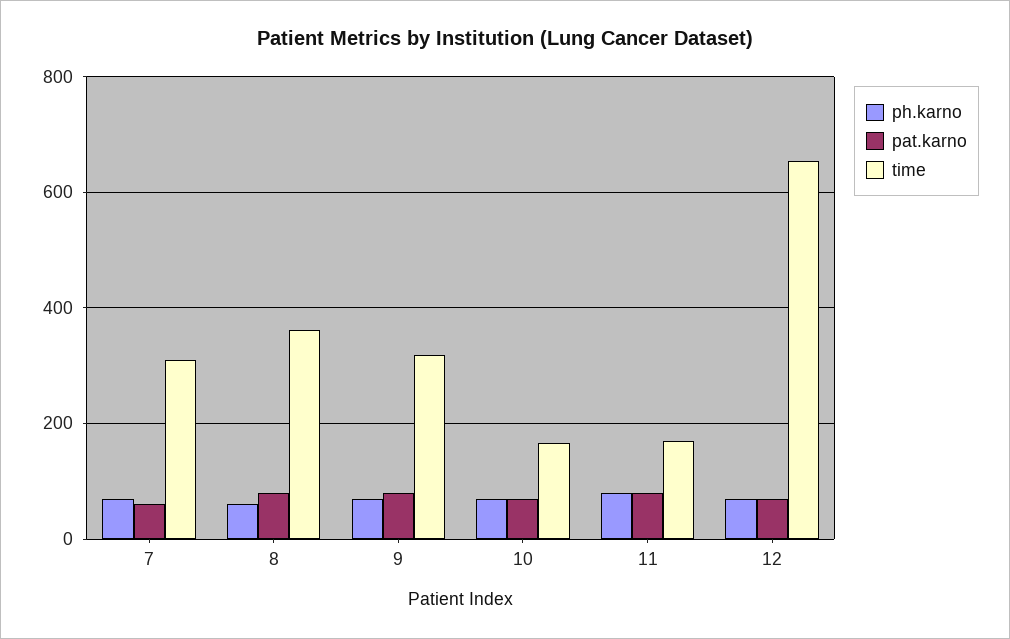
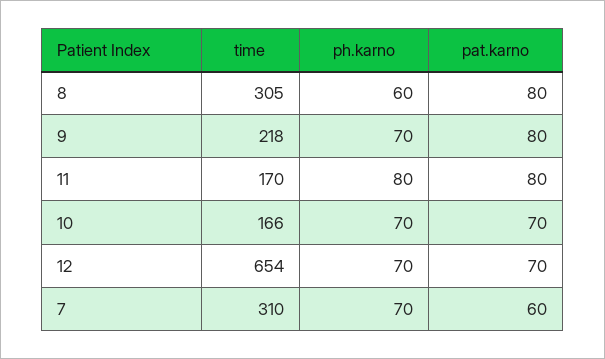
  {
    "ph.karno": {
      "7": 70,
      "8": 60,
      "9": 70,
      "10": 70,
      "11": 80,
      "12": 70
    },
    "pat.karno": {
      "7": 60,
      "8": 80,
      "9": 80,
      "10": 70,
      "11": 80,
      "12": 70
    },
    "time": {
      "7": 310,
-     "8": 360,
+     "8": 305,
-     "9": 320,
+     "9": 218,
      "10": 166,
      "11": 170,
      "12": 654
    }
  }

